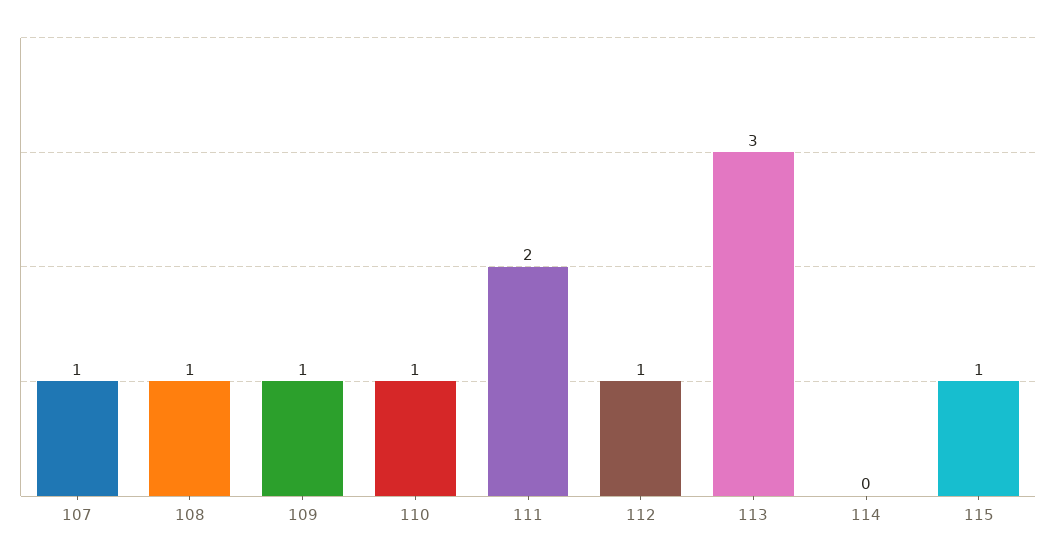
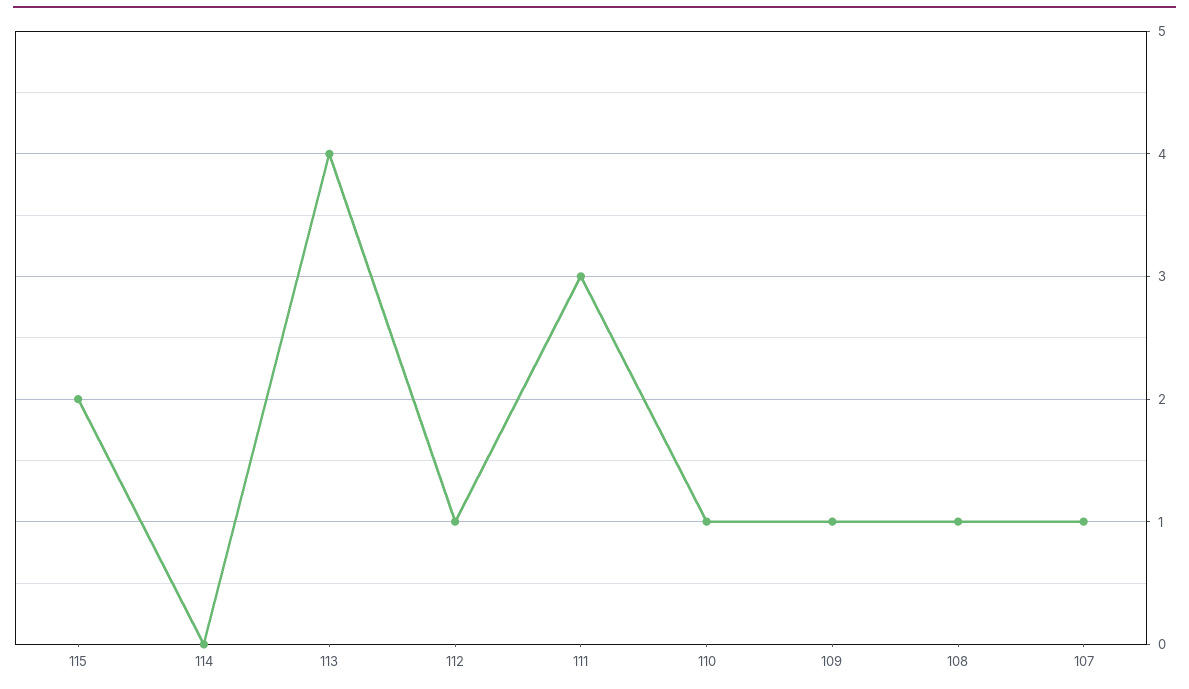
  {
    "107": 1,
    "108": 1,
    "109": 1,
    "110": 1,
-   "111": 2,
+   "111": 3,
    "112": 1,
-   "113": 3,
+   "113": 4,
    "114": 0,
-   "115": 1
+   "115": 2
  }

